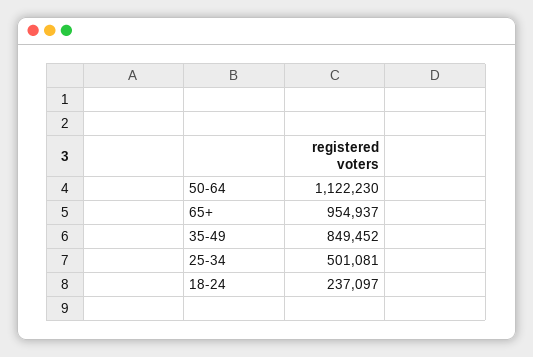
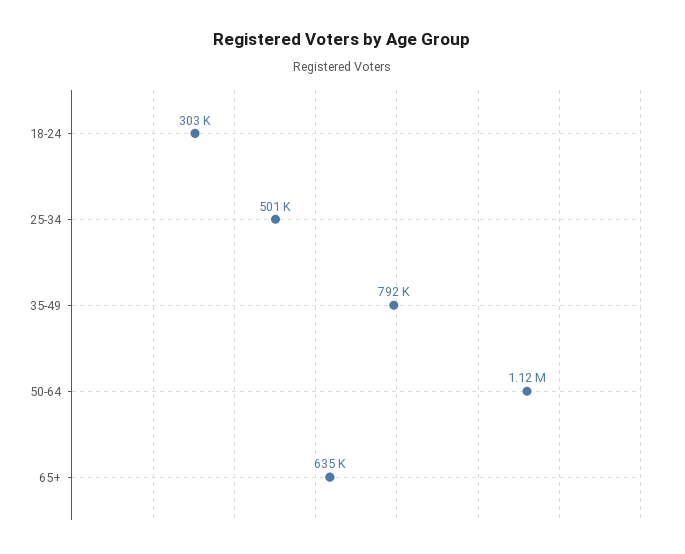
  {
    "50-64": 1122230,
-   "65+": 954937,
+   "65+": 635000,
-   "35-49": 849452,
+   "35-49": 792000,
    "25-34": 501081,
-   "18-24": 237097
+   "18-24": 303000
  }

